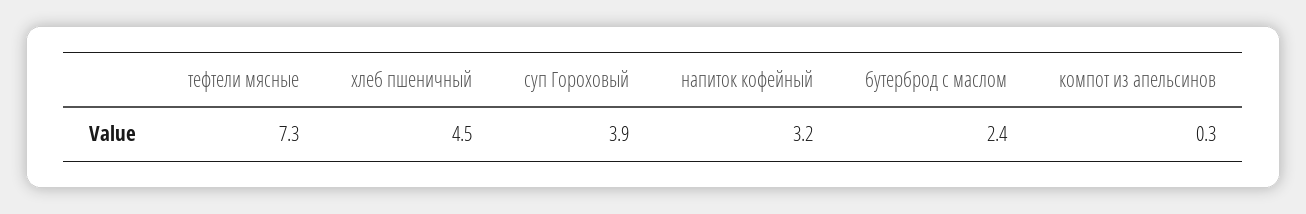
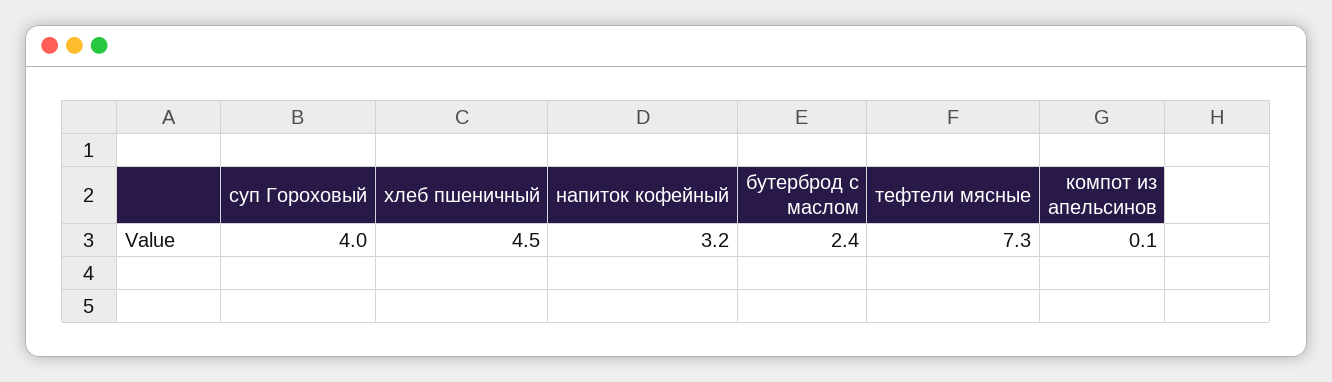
  {
    "тефтели мясные": 7.3,
    "хлеб пшеничный": 4.5,
-   "суп Гороховый": 3.9,
+   "суп Гороховый": 4,
    "напиток кофейный": 3.2,
    "бутерброд с маслом": 2.4,
-   "компот из апельсинов": 0.3
+   "компот из апельсинов": 0.1
  }

